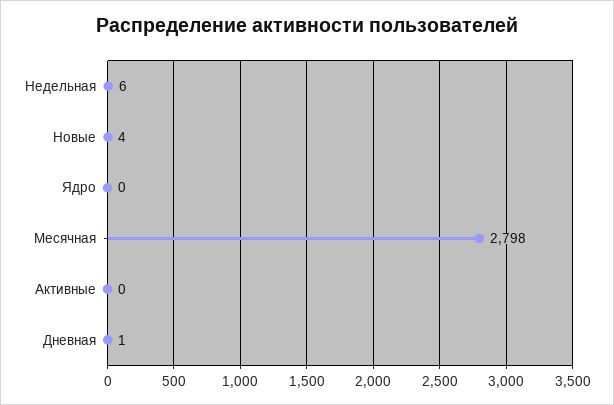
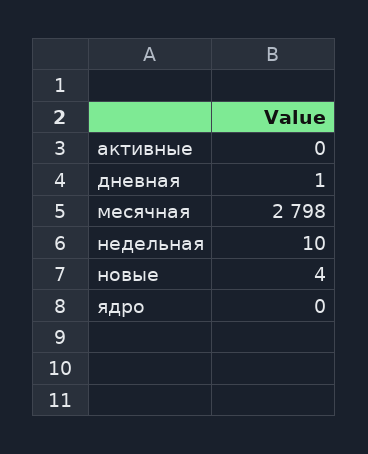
  {
-   "Недельная": 6,
+   "Недельная": 10,
    "Новые": 4,
    "Ядро": 0,
    "Месячная": 2798,
    "Активные": 0,
    "Дневная": 1
  }

